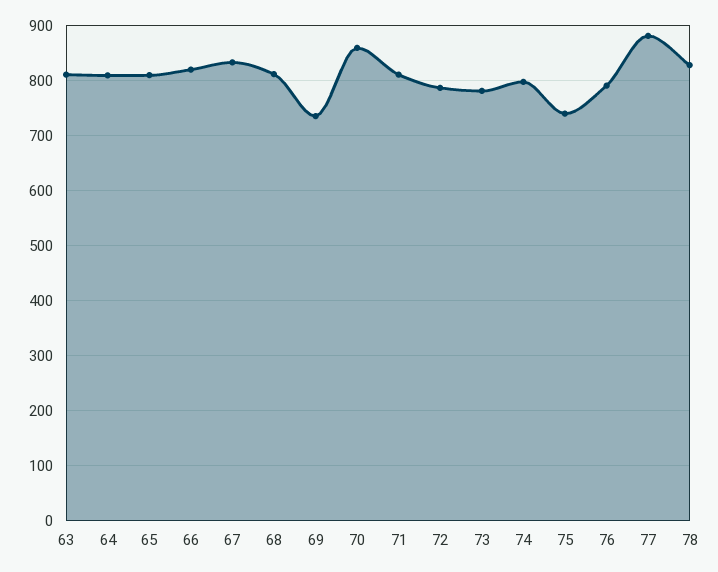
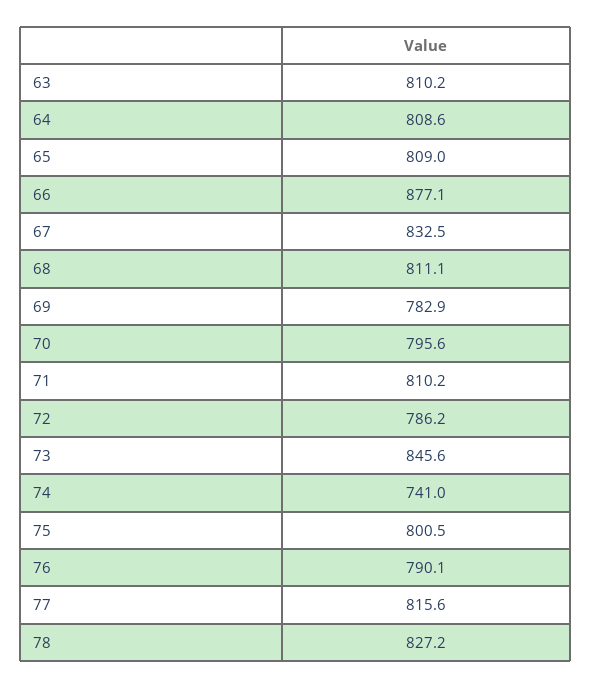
  {
    "63": 810.2,
    "64": 808.6,
    "65": 809,
-   "66": 820,
+   "66": 877.1,
    "67": 832.5,
    "68": 811.1,
-   "69": 740,
+   "69": 782.9,
-   "70": 860,
+   "70": 795.6,
    "71": 810.2,
    "72": 786.2,
-   "73": 780,
+   "73": 845.6,
-   "74": 800,
+   "74": 741,
-   "75": 740,
+   "75": 800.5,
    "76": 790.1,
-   "77": 880,
+   "77": 815.6,
    "78": 827.2
  }

